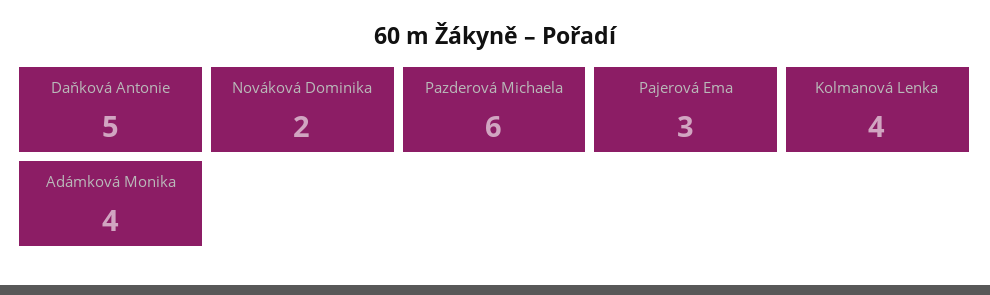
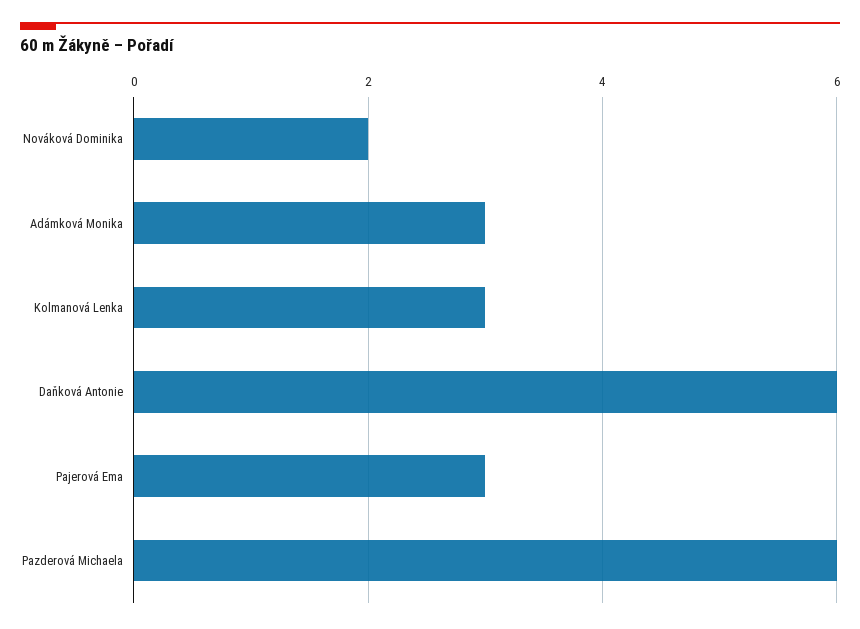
  {
-   "Daňková Antonie": 5,
+   "Daňková Antonie": 6,
    "Nováková Dominika": 2,
    "Pazderová Michaela": 6,
    "Pajerová Ema": 3,
-   "Kolmanová Lenka": 4,
+   "Kolmanová Lenka": 3,
-   "Adámková Monika": 4
+   "Adámková Monika": 3
  }

